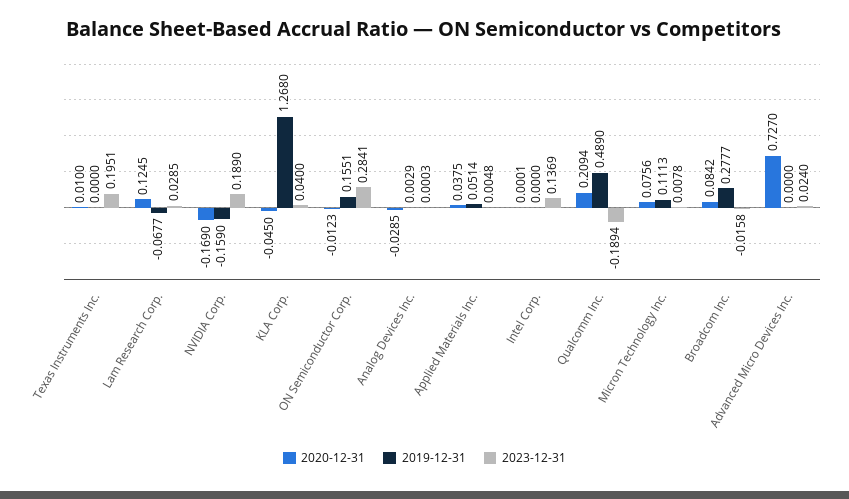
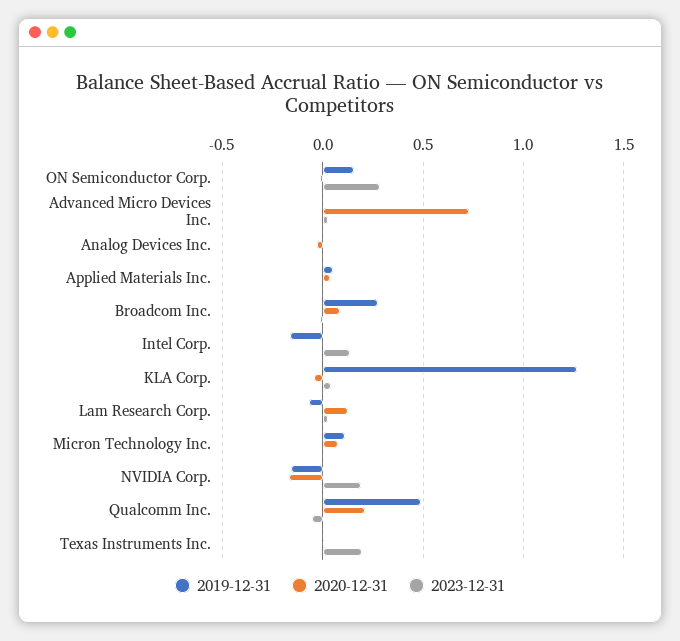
  {
    "2020-12-31": {
      "Texas Instruments Inc.": 0.01,
      "Lam Research Corp.": 0.1245,
      "NVIDIA Corp.": -0.169,
      "KLA Corp.": -0.045,
      "ON Semiconductor Corp.": -0.0123,
      "Analog Devices Inc.": -0.0285,
      "Applied Materials Inc.": 0.0375,
      "Intel Corp.": 0.0001,
      "Qualcomm Inc.": 0.2094,
      "Micron Technology Inc.": 0.0756,
      "Broadcom Inc.": 0.0842,
      "Advanced Micro Devices Inc.": 0.727
    },
    "2019-12-31": {
      "Texas Instruments Inc.": 0,
      "Lam Research Corp.": -0.0677,
      "NVIDIA Corp.": -0.159,
      "KLA Corp.": 1.268,
      "ON Semiconductor Corp.": 0.1551,
      "Analog Devices Inc.": 0.0029,
      "Applied Materials Inc.": 0.0514,
-     "Intel Corp.": 0,
+     "Intel Corp.": -0.15,
      "Qualcomm Inc.": 0.489,
      "Micron Technology Inc.": 0.1113,
      "Broadcom Inc.": 0.2777,
      "Advanced Micro Devices Inc.": 0
    },
    "2023-12-31": {
      "Texas Instruments Inc.": 0.1951,
      "Lam Research Corp.": 0.0285,
      "NVIDIA Corp.": 0.189,
      "KLA Corp.": 0.04,
      "ON Semiconductor Corp.": 0.2841,
      "Analog Devices Inc.": 0.0003,
      "Applied Materials Inc.": 0.0048,
      "Intel Corp.": 0.1369,
-     "Qualcomm Inc.": -0.1894,
+     "Qualcomm Inc.": -0.05,
      "Micron Technology Inc.": 0.0078,
      "Broadcom Inc.": -0.0158,
      "Advanced Micro Devices Inc.": 0.024
    }
  }

